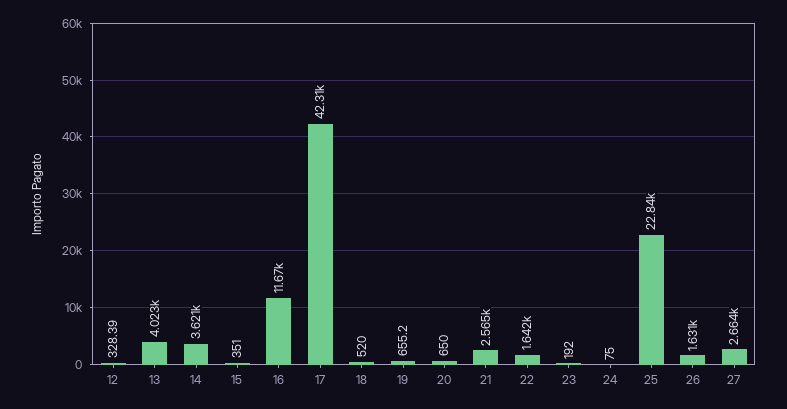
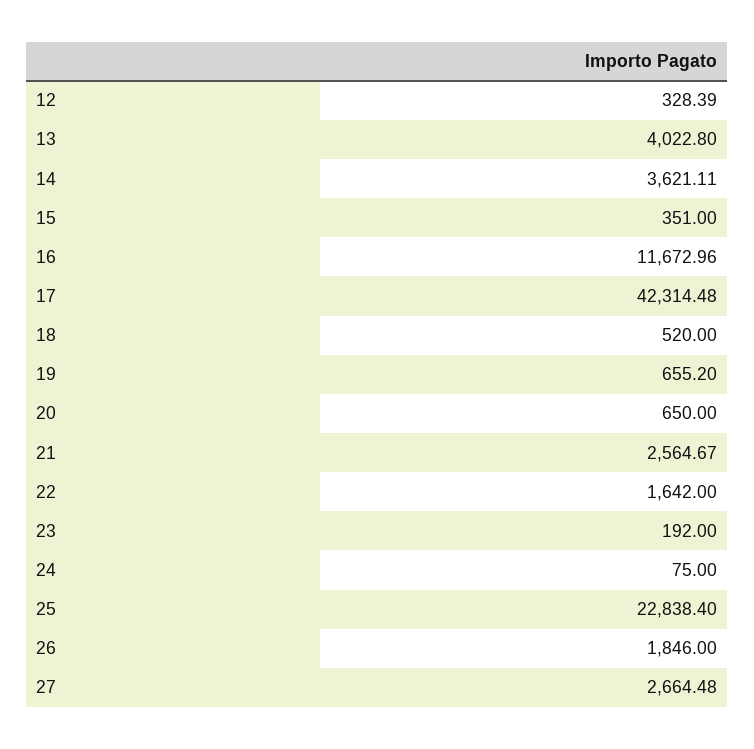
  {
    "12": 328.39,
    "13": 4022.8,
    "14": 3621.11,
    "15": 351,
    "16": 11672.96,
    "17": 42314.48,
    "18": 520,
    "19": 655.2,
    "20": 650,
    "21": 2564.67,
    "22": 1642,
    "23": 192,
    "24": 75,
    "25": 22838.4,
-   "26": 1631,
+   "26": 1846,
    "27": 2664.48
  }

